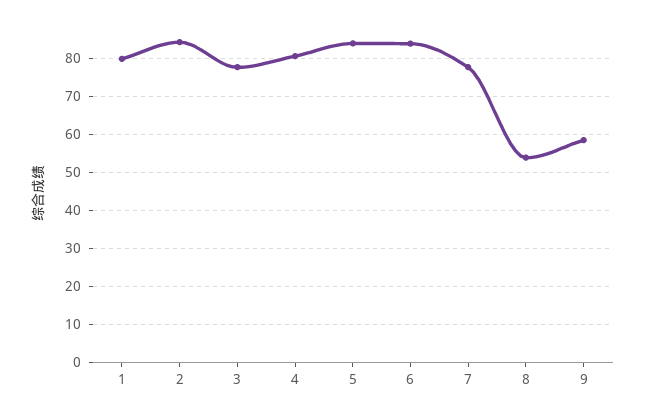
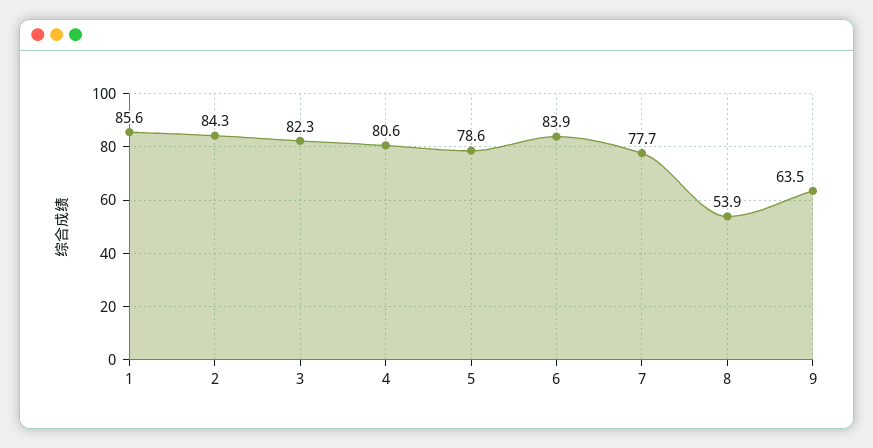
  {
-   "1": 80,
+   "1": 85.6,
    "2": 84.3,
-   "3": 78,
+   "3": 82.3,
    "4": 80.6,
-   "5": 84,
+   "5": 78.6,
    "6": 83.9,
    "7": 77.7,
    "8": 53.9,
-   "9": 58
+   "9": 63.5
  }

